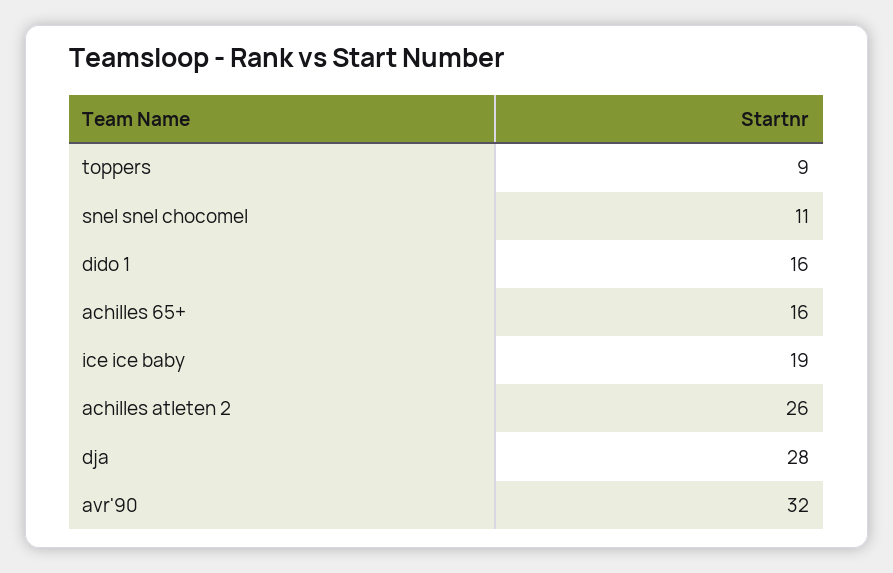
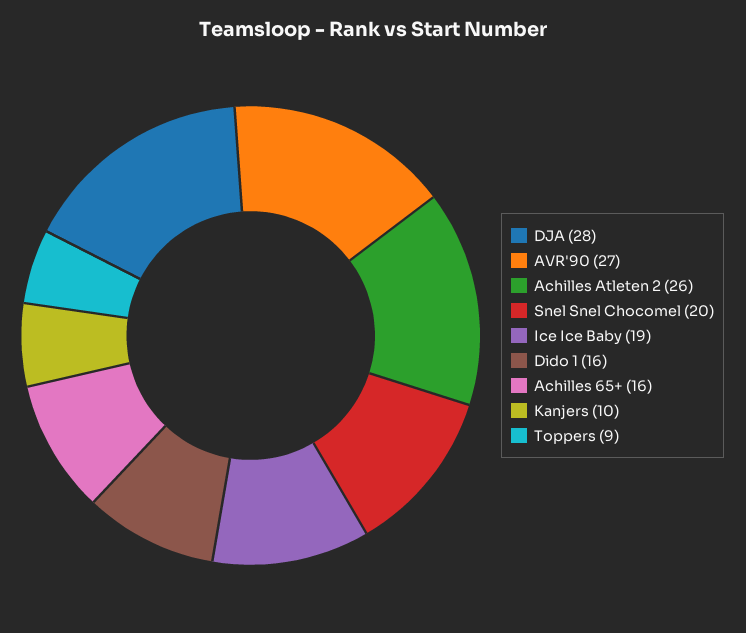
  {
    "toppers": 9,
-   "snel snel chocomel": 11,
+   "snel snel chocomel": 20,
    "dido 1": 16,
    "achilles 65+": 16,
    "ice ice baby": 19,
    "achilles atleten 2": 26,
    "dja": 28,
-   "avr'90": 32
+   "avr'90": 27,
+   "Kanjers": 10
  }

